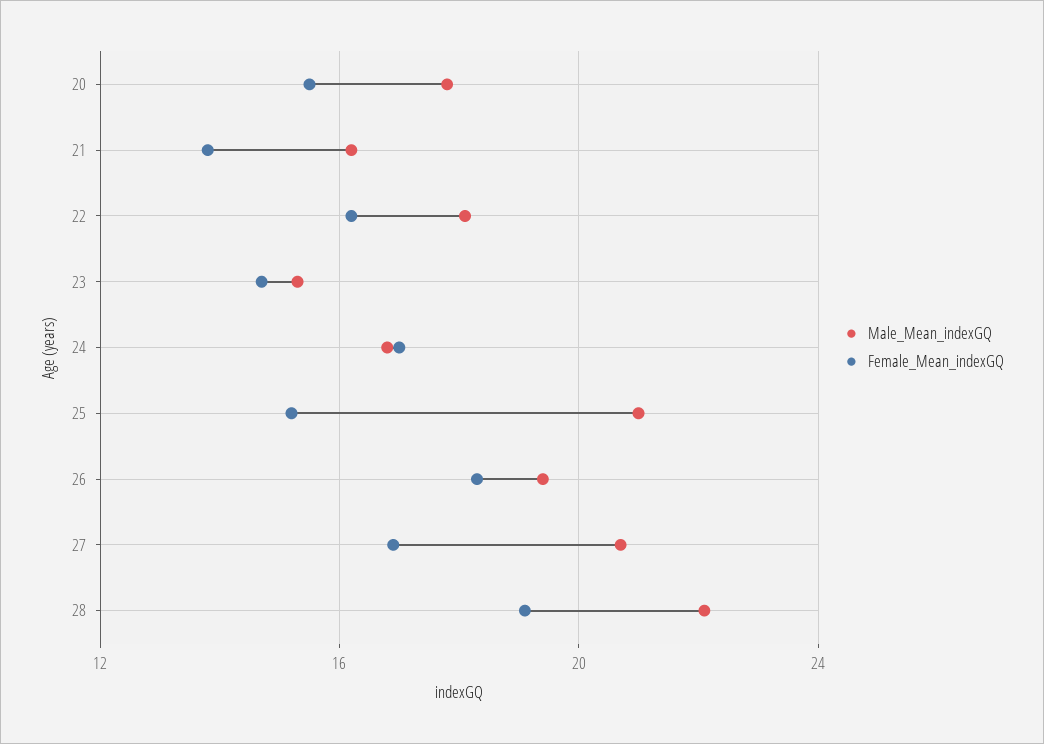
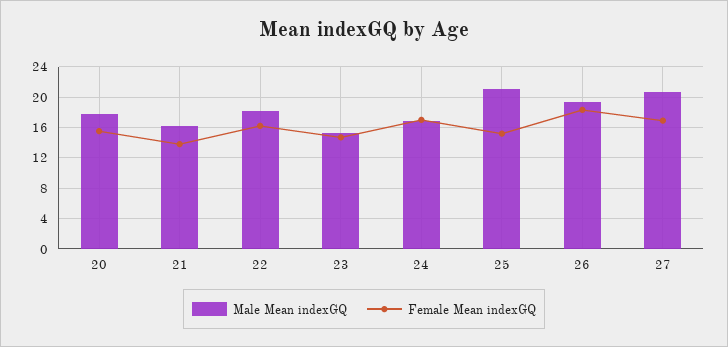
  {
    "Male_Mean_indexGQ": {
      "20": 18,
      "21": 16,
      "22": 18,
      "23": 15.5,
      "24": 17,
      "25": 21,
      "26": 19.5,
-     "27": 20.5,
+     "27": 20.5
-     "28": 22
    },
    "Female_Mean_indexGQ": {
      "20": 15.5,
      "21": 14,
      "22": 16,
      "23": 14.5,
      "24": 17,
      "25": 15,
      "26": 18.5,
-     "27": 17,
+     "27": 17
-     "28": 19
    }
  }

